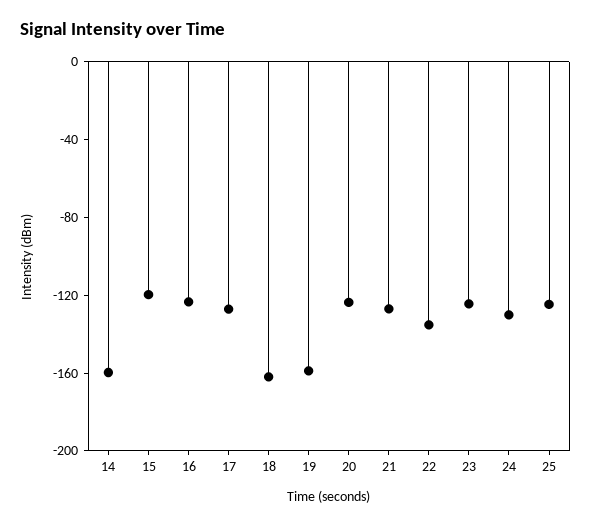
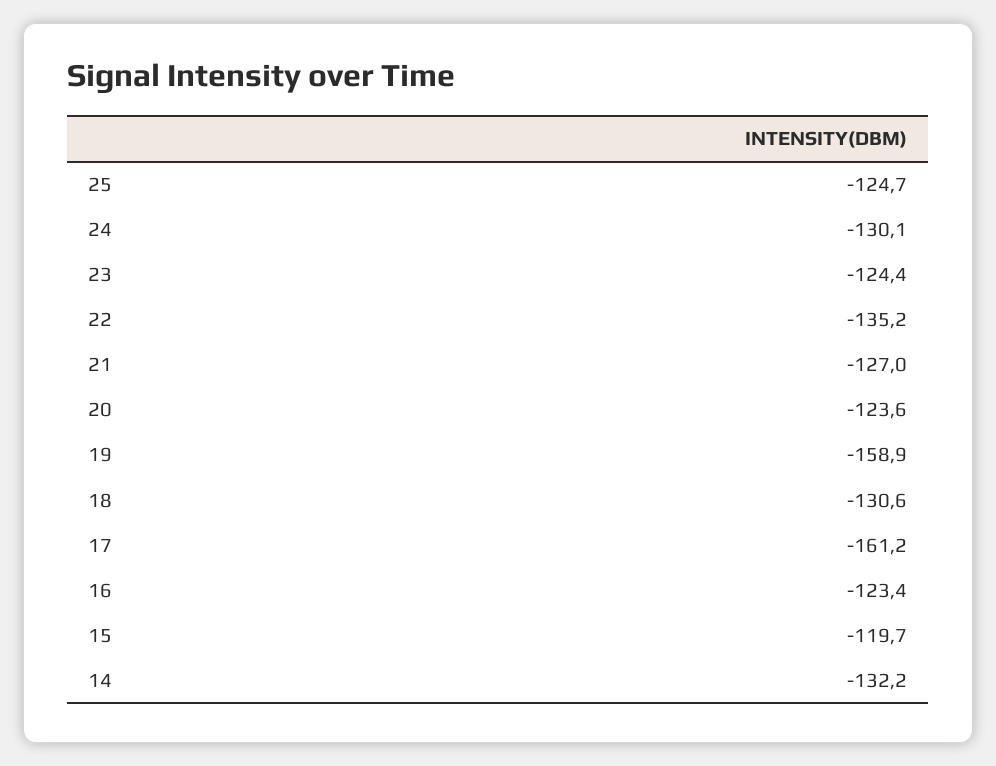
  {
-   "14": -160,
+   "14": -132.2,
    "15": -119.7,
    "16": -123.4,
-   "17": -130,
+   "17": -161.2,
-   "18": -160,
+   "18": -130.6,
    "19": -158.9,
    "20": -123.6,
    "21": -127,
    "22": -135.2,
    "23": -124.4,
    "24": -130.1,
    "25": -124.7
  }

